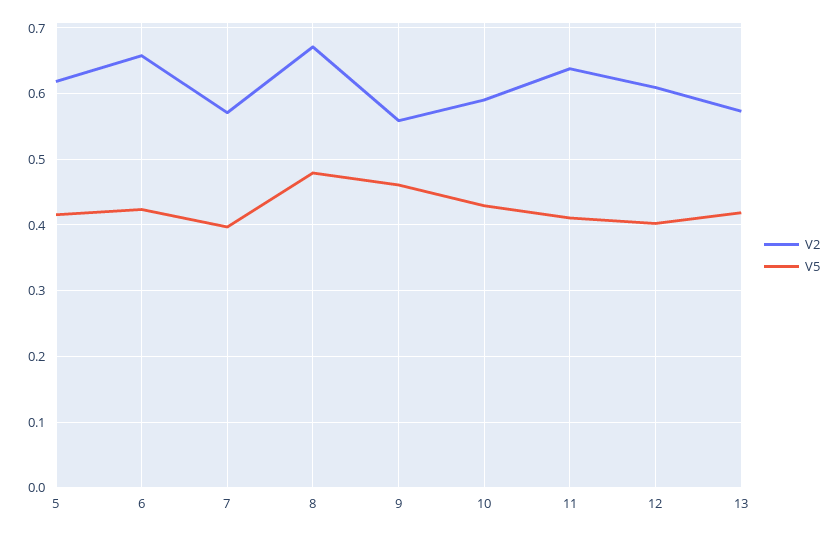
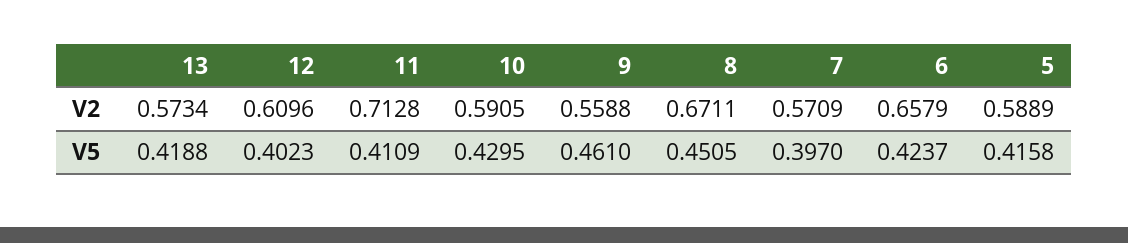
  {
    "V2": {
-     "5": 0.62,
+     "5": 0.5889,
      "6": 0.6579,
      "7": 0.5709,
      "8": 0.6711,
      "9": 0.5588,
      "10": 0.5905,
-     "11": 0.64,
+     "11": 0.7128,
      "12": 0.6096,
      "13": 0.5734
    },
    "V5": {
      "5": 0.4158,
      "6": 0.4237,
      "7": 0.397,
-     "8": 0.48,
+     "8": 0.4505,
      "9": 0.461,
      "10": 0.4295,
      "11": 0.4109,
      "12": 0.4023,
      "13": 0.4188
    }
  }

